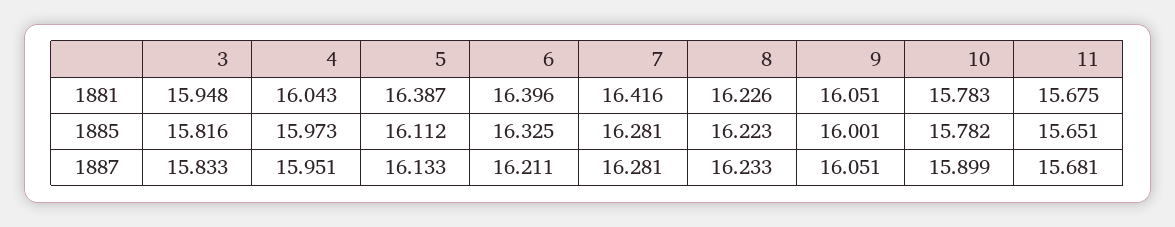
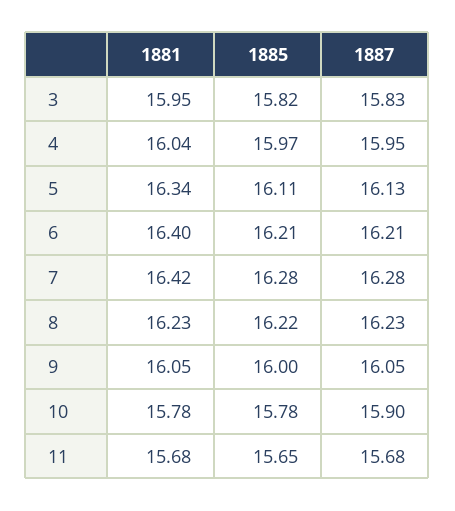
  {
    "3": {
      "1881": 15.948,
      "1885": 15.816,
      "1887": 15.833
    },
    "4": {
      "1881": 16.043,
      "1885": 15.973,
      "1887": 15.951
    },
    "5": {
-     "1881": 16.387,
+     "1881": 16.34,
      "1885": 16.112,
      "1887": 16.133
    },
    "6": {
      "1881": 16.396,
-     "1885": 16.325,
+     "1885": 16.21,
      "1887": 16.211
    },
    "7": {
      "1881": 16.416,
      "1885": 16.281,
      "1887": 16.281
    },
    "8": {
      "1881": 16.226,
      "1885": 16.223,
      "1887": 16.233
    },
    "9": {
      "1881": 16.051,
      "1885": 16.001,
      "1887": 16.051
    },
    "10": {
      "1881": 15.783,
      "1885": 15.782,
      "1887": 15.899
    },
    "11": {
      "1881": 15.675,
      "1885": 15.651,
      "1887": 15.681
    }
  }

